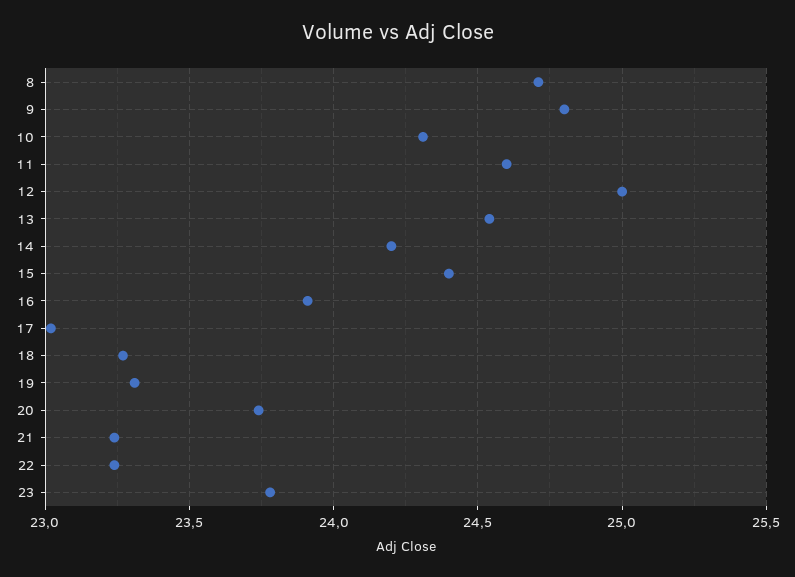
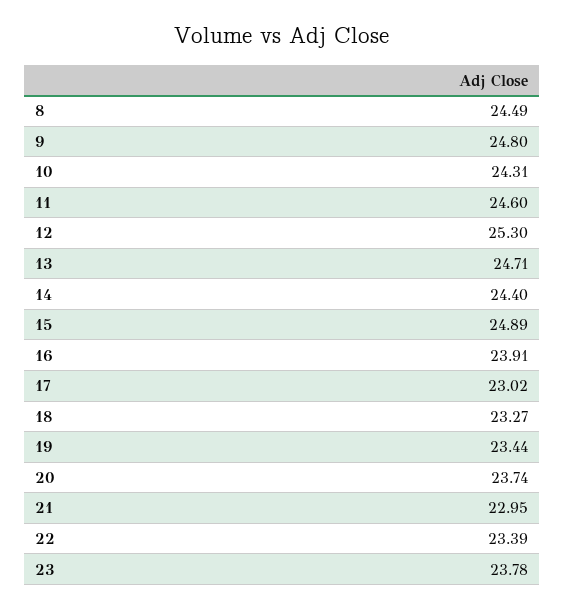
  {
-   "8": 24.7,
+   "8": 24.49,
    "9": 24.8,
    "10": 24.31,
    "11": 24.6,
-   "12": 25,
+   "12": 25.3,
-   "13": 24.55,
+   "13": 24.71,
-   "14": 24.2,
+   "14": 24.4,
-   "15": 24.4,
+   "15": 24.89,
    "16": 23.91,
    "17": 23.02,
    "18": 23.27,
-   "19": 23.3,
+   "19": 23.44,
    "20": 23.74,
-   "21": 23.25,
+   "21": 22.95,
-   "22": 23.25,
+   "22": 23.39,
    "23": 23.78
  }

